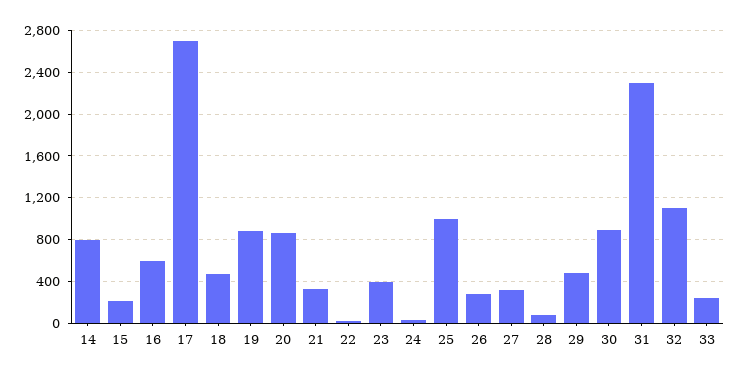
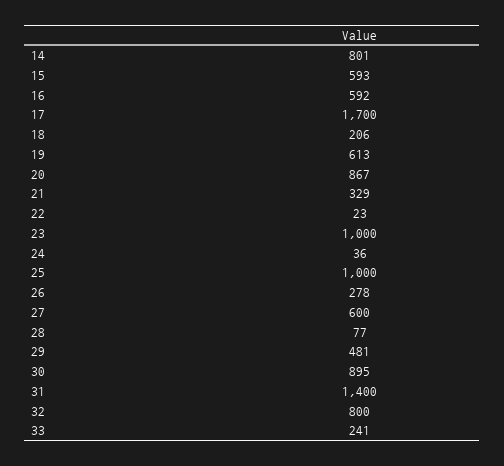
  {
    "14": 801,
-   "15": 200,
+   "15": 593,
    "16": 592,
-   "17": 2700,
+   "17": 1700,
-   "18": 500,
+   "18": 206,
-   "19": 900,
+   "19": 613,
    "20": 867,
    "21": 329,
    "22": 23,
-   "23": 400,
+   "23": 1000,
    "24": 36,
    "25": 1000,
    "26": 278,
-   "27": 300,
+   "27": 600,
    "28": 77,
    "29": 481,
    "30": 895,
-   "31": 2300,
+   "31": 1400,
-   "32": 1100,
+   "32": 800,
    "33": 241
  }

